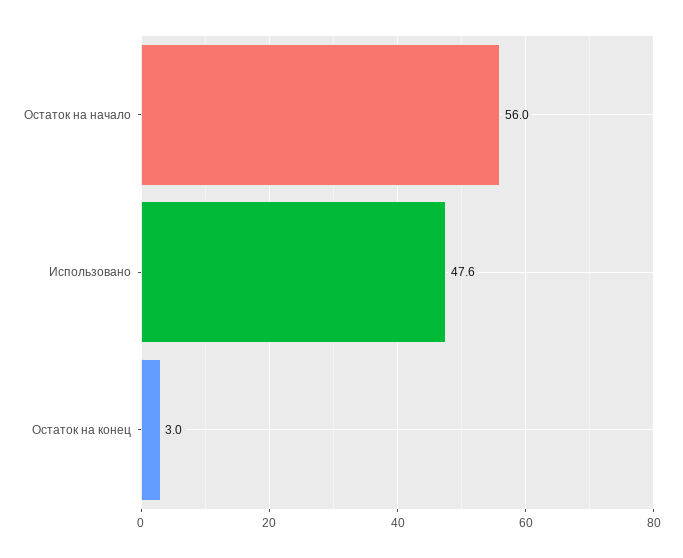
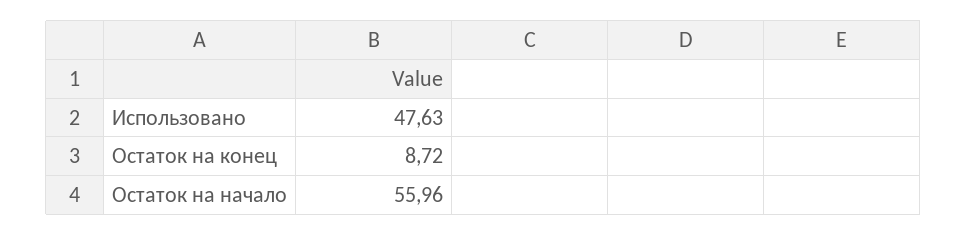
  {
    "Остаток на начало": 55.96,
    "Использовано": 47.63,
-   "Остаток на конец": 3
+   "Остаток на конец": 8.72
  }

